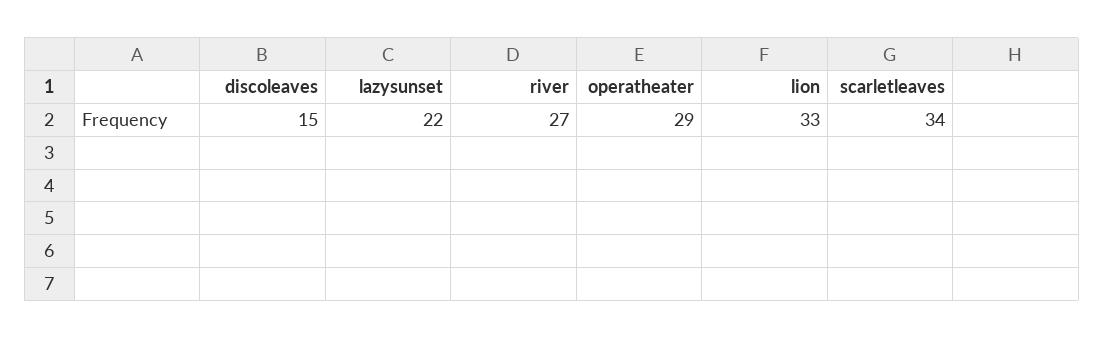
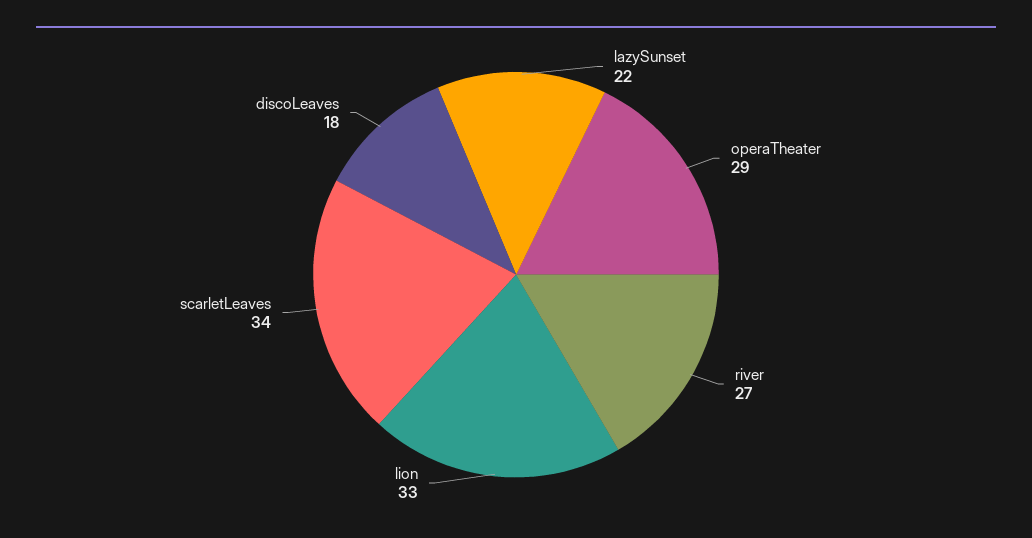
  {
-   "discoleaves": 15,
+   "discoleaves": 18,
    "lazysunset": 22,
    "river": 27,
    "operatheater": 29,
    "lion": 33,
    "scarletleaves": 34
  }

